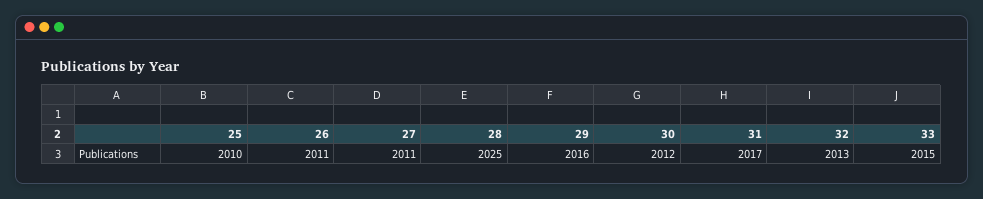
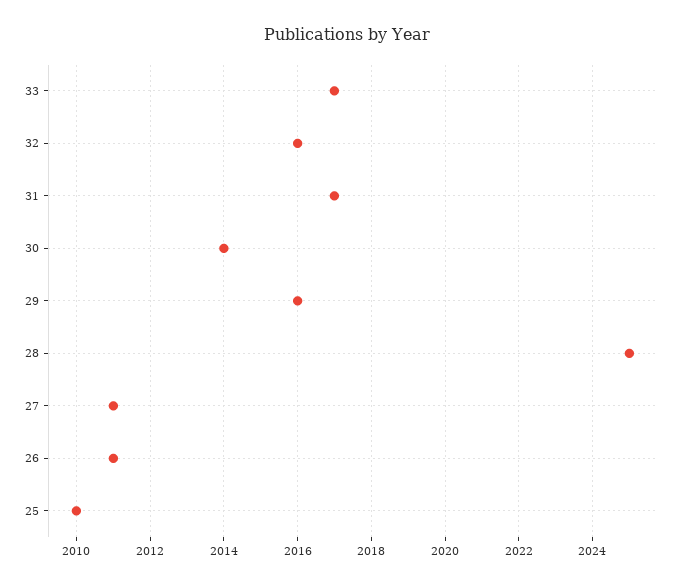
  {
    "25": 2010,
    "26": 2011,
    "27": 2011,
    "28": 2025,
    "29": 2016,
-   "30": 2012,
+   "30": 2014,
    "31": 2017,
-   "32": 2013,
+   "32": 2016,
-   "33": 2015
+   "33": 2017
  }

